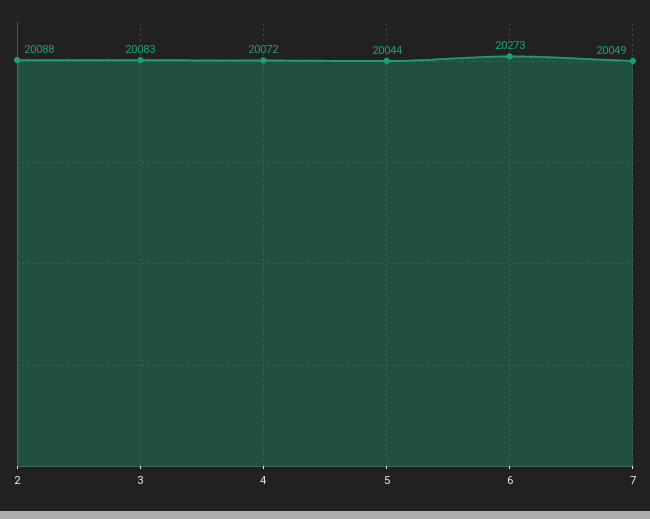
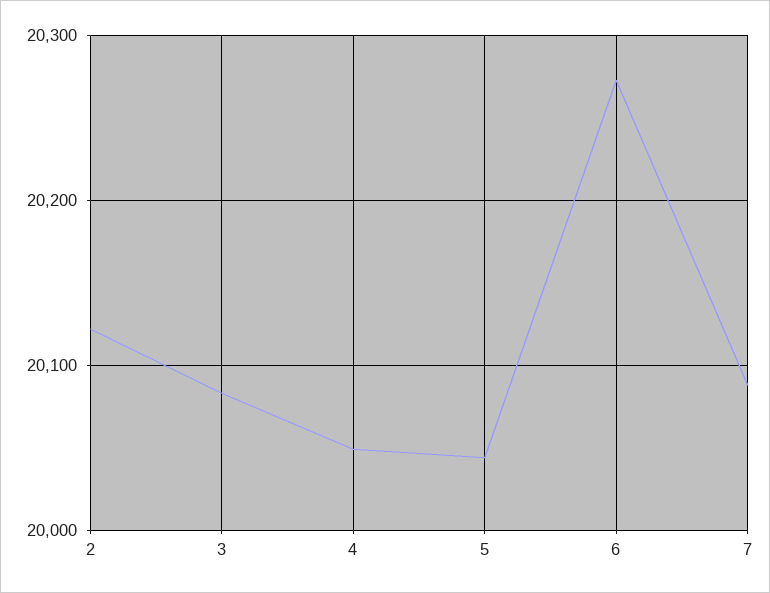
  {
-   "2": 20088,
+   "2": 20120,
    "3": 20083,
-   "4": 20072,
+   "4": 20050,
    "5": 20044,
    "6": 20273,
-   "7": 20049
+   "7": 20090
  }

